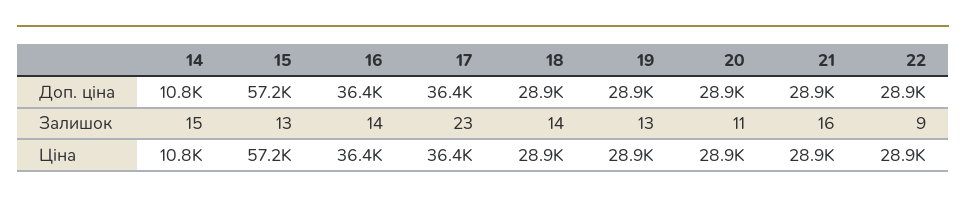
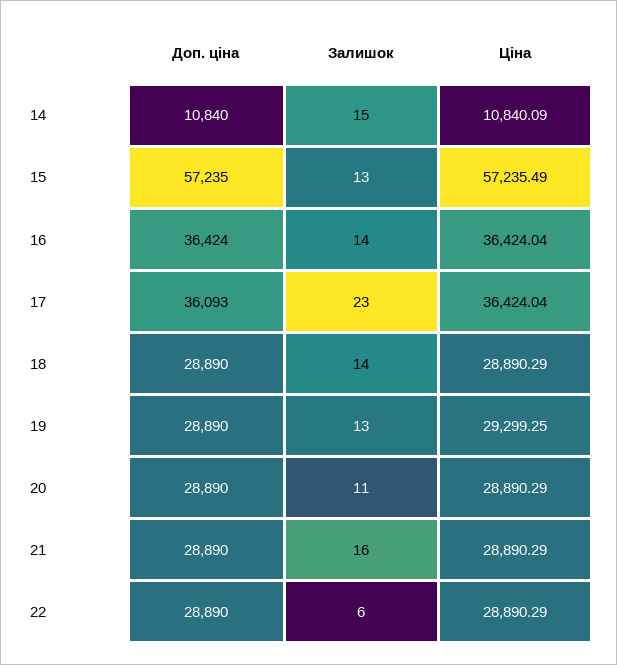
  {
    "14": {
      "Доп. ціна": 10840,
      "Залишок": 15,
      "Ціна": 10840.09
    },
    "15": {
      "Доп. ціна": 57235,
      "Залишок": 13,
      "Ціна": 57235.49
    },
    "16": {
      "Доп. ціна": 36424,
      "Залишок": 14,
      "Ціна": 36424.04
    },
    "17": {
-     "Доп. ціна": 36400,
+     "Доп. ціна": 36093,
      "Залишок": 23,
      "Ціна": 36424.04
    },
    "18": {
      "Доп. ціна": 28890,
      "Залишок": 14,
      "Ціна": 28890.29
    },
    "19": {
      "Доп. ціна": 28890,
      "Залишок": 13,
-     "Ціна": 28900
+     "Ціна": 29299.25
    },
    "20": {
      "Доп. ціна": 28890,
      "Залишок": 11,
      "Ціна": 28890.29
    },
    "21": {
      "Доп. ціна": 28890,
      "Залишок": 16,
      "Ціна": 28890.29
    },
    "22": {
      "Доп. ціна": 28890,
-     "Залишок": 9,
+     "Залишок": 6,
      "Ціна": 28890.29
    }
  }

